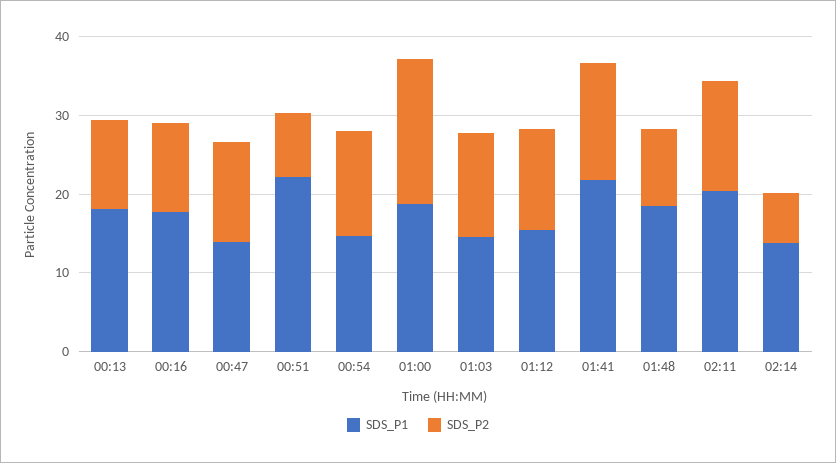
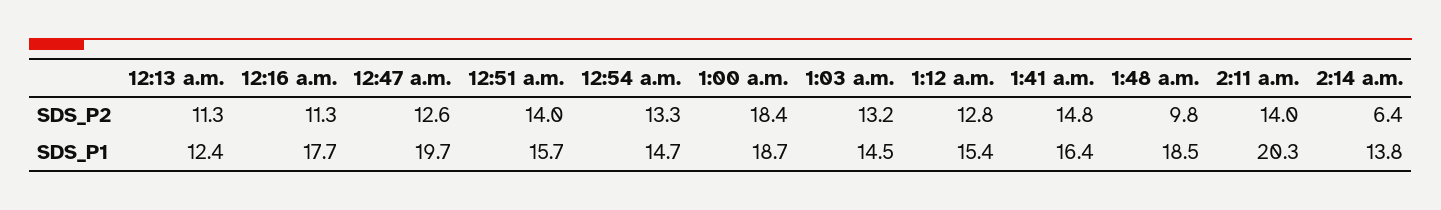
  {
    "SDS_P1": {
-     "00:13": 18,
+     "00:13": 12.4,
      "00:16": 17.7,
-     "00:47": 14,
+     "00:47": 19.7,
-     "00:51": 22,
+     "00:51": 15.7,
      "00:54": 14.7,
      "01:00": 18.7,
      "01:03": 14.5,
      "01:12": 15.4,
-     "01:41": 22,
+     "01:41": 16.4,
      "01:48": 18.5,
      "02:11": 20.3,
      "02:14": 13.8
    },
    "SDS_P2": {
      "00:13": 11.3,
      "00:16": 11.3,
      "00:47": 12.6,
-     "00:51": 8,
+     "00:51": 14,
      "00:54": 13.3,
      "01:00": 18.4,
      "01:03": 13.2,
      "01:12": 12.8,
      "01:41": 14.8,
      "01:48": 9.8,
      "02:11": 14,
      "02:14": 6.4
    }
  }

